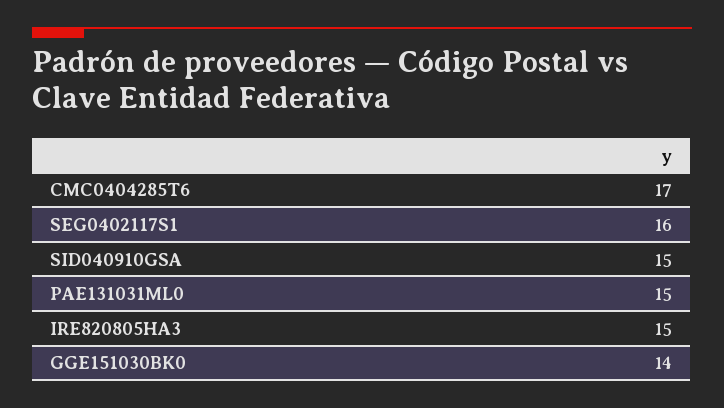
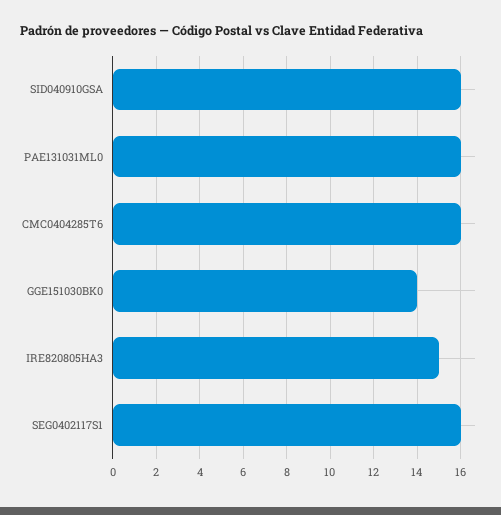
  {
-   "CMC0404285T6": 17,
+   "CMC0404285T6": 16,
    "SEG0402117S1": 16,
-   "SID040910GSA": 15,
+   "SID040910GSA": 16,
-   "PAE131031ML0": 15,
+   "PAE131031ML0": 16,
    "IRE820805HA3": 15,
    "GGE151030BK0": 14
  }

